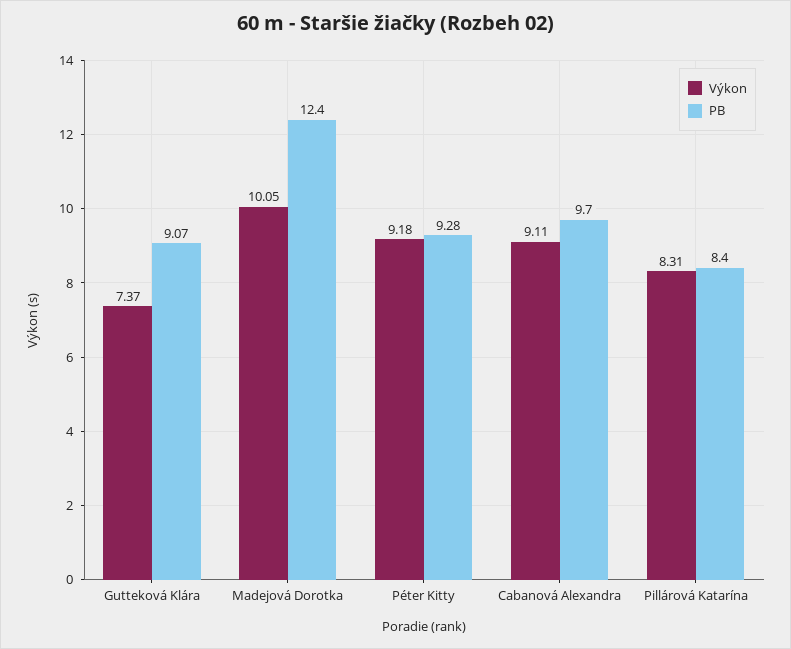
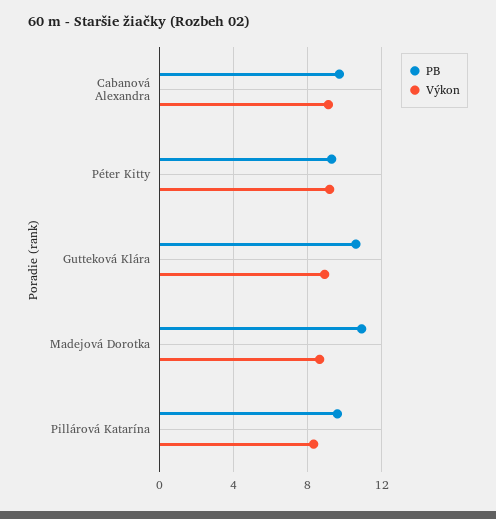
  {
    "Výkon": {
-     "Gutteková Klára": 7.37,
+     "Gutteková Klára": 9,
-     "Madejová Dorotka": 10.05,
+     "Madejová Dorotka": 8.5,
      "Péter Kitty": 9.18,
      "Cabanová Alexandra": 9.11,
      "Pillárová Katarína": 8.31
    },
    "PB": {
-     "Gutteková Klára": 9.07,
+     "Gutteková Klára": 10.5,
-     "Madejová Dorotka": 12.4,
+     "Madejová Dorotka": 11,
      "Péter Kitty": 9.28,
      "Cabanová Alexandra": 9.7,
-     "Pillárová Katarína": 8.4
+     "Pillárová Katarína": 9.5
    }
  }

